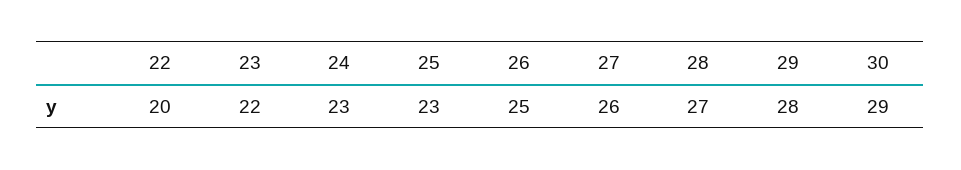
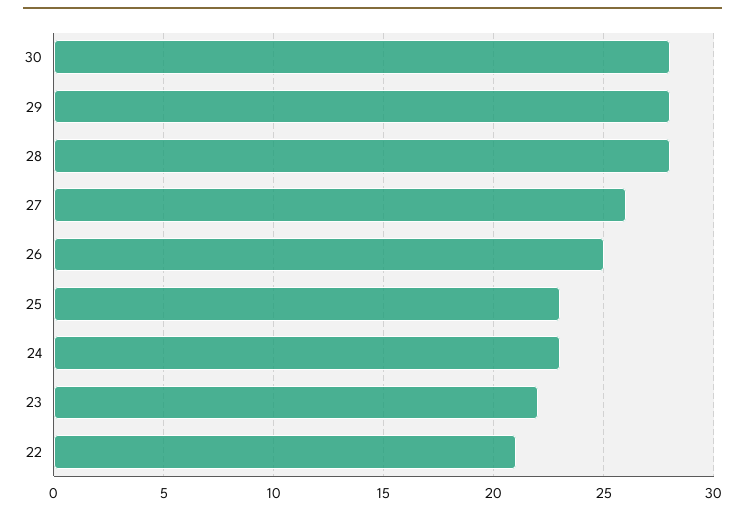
  {
-   "22": 20,
+   "22": 21,
    "23": 22,
    "24": 23,
    "25": 23,
    "26": 25,
    "27": 26,
-   "28": 27,
+   "28": 28,
    "29": 28,
-   "30": 29
+   "30": 28
  }

